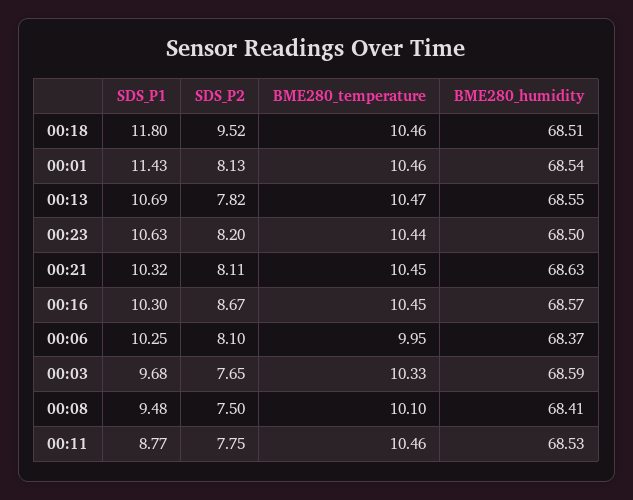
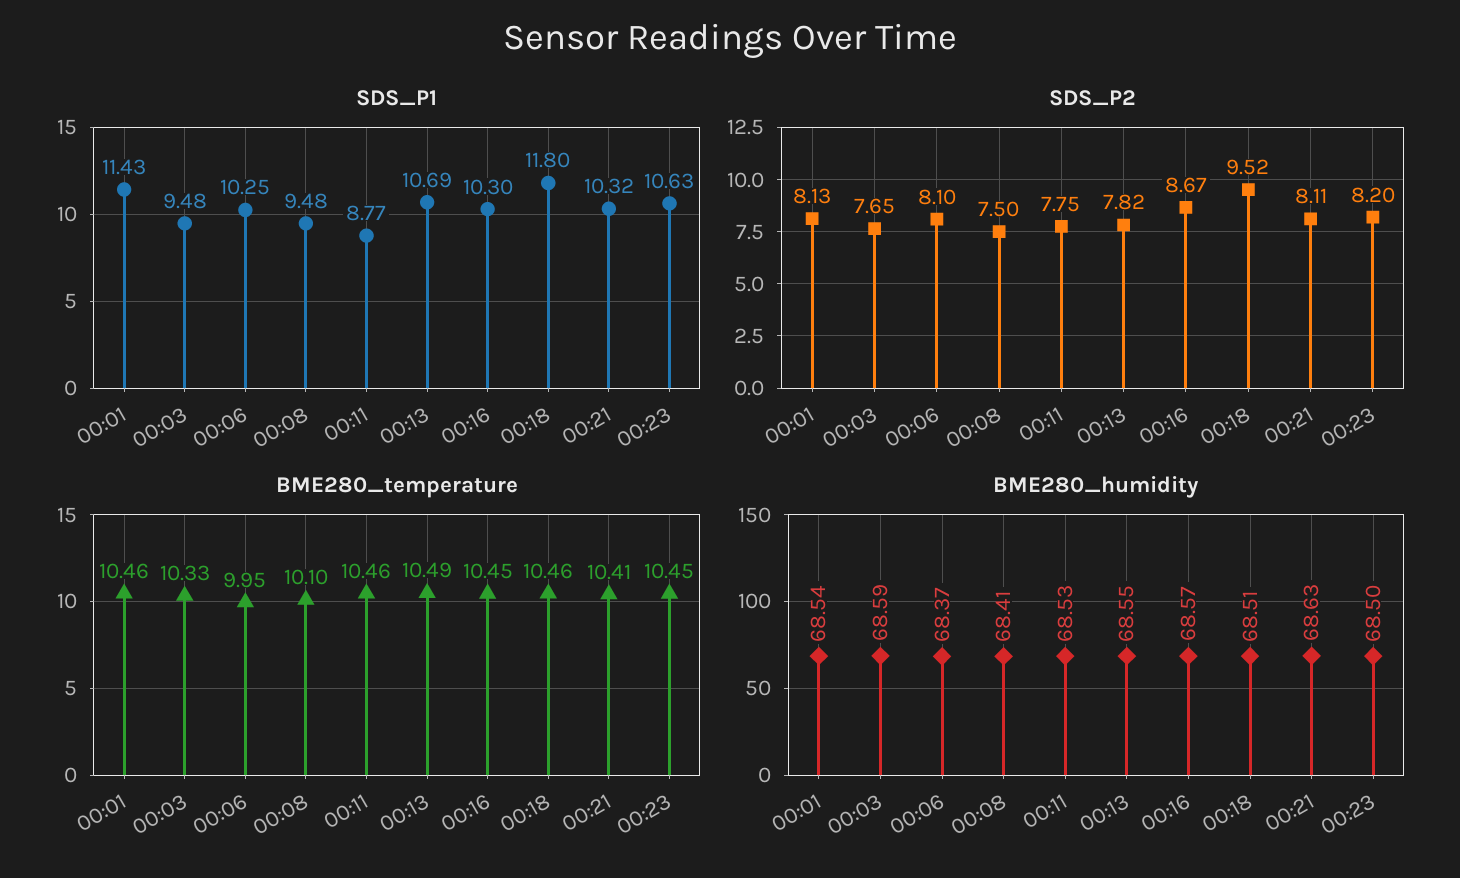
  {
    "SDS_P1": {
      "00:18": 11.8,
      "00:01": 11.43,
      "00:13": 10.69,
      "00:23": 10.63,
      "00:21": 10.32,
      "00:16": 10.3,
      "00:06": 10.25,
-     "00:03": 9.68,
+     "00:03": 9.48,
      "00:08": 9.48,
      "00:11": 8.77
    },
    "SDS_P2": {
      "00:18": 9.52,
      "00:01": 8.13,
      "00:13": 7.82,
      "00:23": 8.2,
      "00:21": 8.11,
      "00:16": 8.67,
      "00:06": 8.1,
      "00:03": 7.65,
      "00:08": 7.5,
      "00:11": 7.75
    },
    "BME280_temperature": {
      "00:18": 10.46,
      "00:01": 10.46,
-     "00:13": 10.47,
+     "00:13": 10.49,
-     "00:23": 10.44,
+     "00:23": 10.45,
-     "00:21": 10.45,
+     "00:21": 10.41,
      "00:16": 10.45,
      "00:06": 9.95,
      "00:03": 10.33,
      "00:08": 10.1,
      "00:11": 10.46
    },
    "BME280_humidity": {
      "00:18": 68.51,
      "00:01": 68.54,
      "00:13": 68.55,
      "00:23": 68.5,
      "00:21": 68.63,
      "00:16": 68.57,
      "00:06": 68.37,
      "00:03": 68.59,
      "00:08": 68.41,
      "00:11": 68.53
    }
  }

